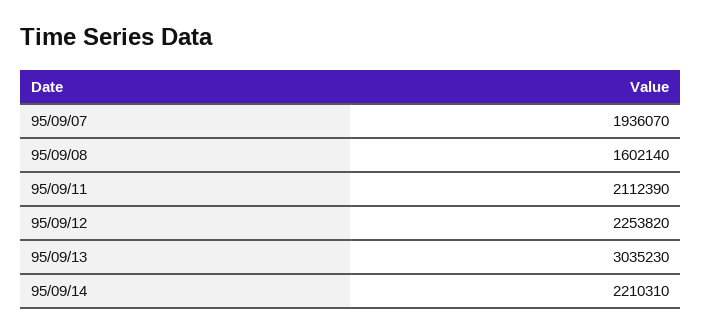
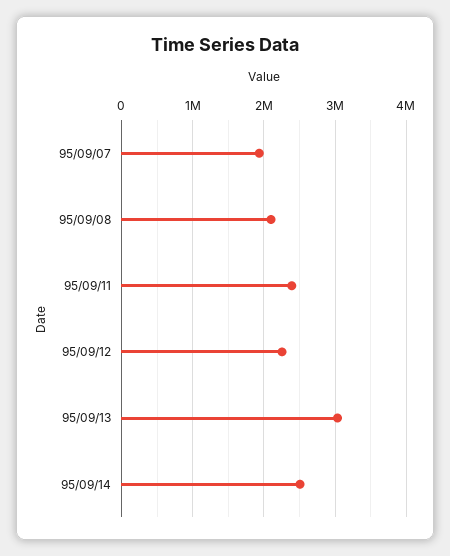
  {
    "95/09/07": 1936070,
-   "95/09/08": 1602140,
+   "95/09/08": 2100000,
-   "95/09/11": 2112390,
+   "95/09/11": 2400000,
    "95/09/12": 2253820,
    "95/09/13": 3035230,
-   "95/09/14": 2210310
+   "95/09/14": 2500000
  }

